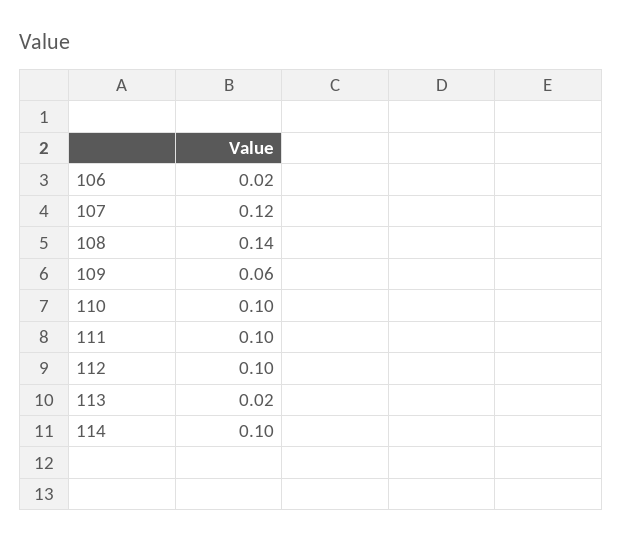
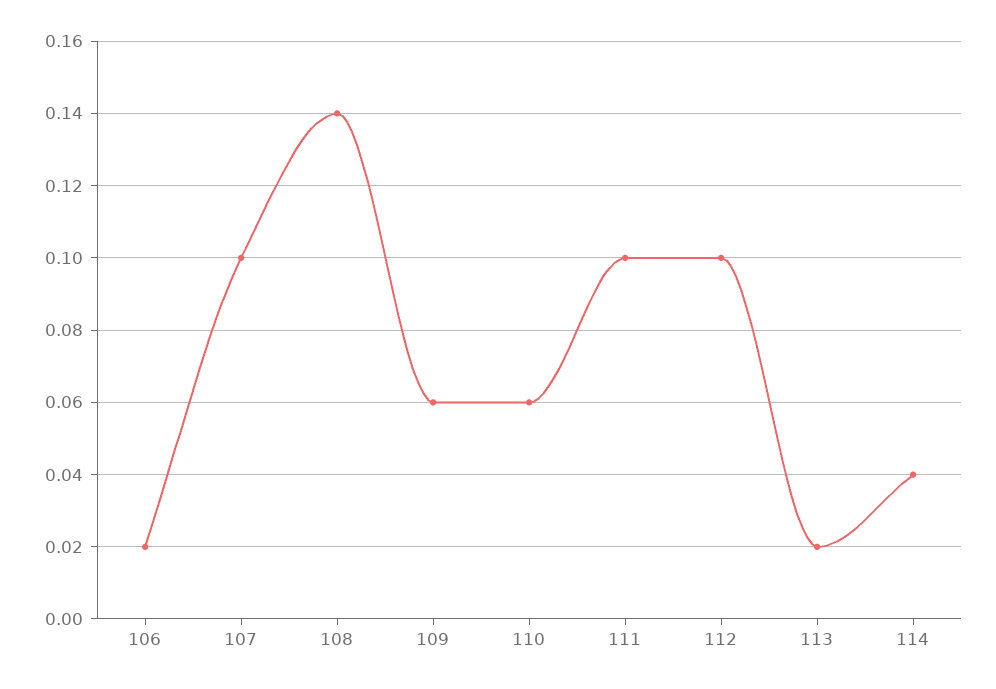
  {
    "106": 0.02,
-   "107": 0.12,
+   "107": 0.1,
    "108": 0.14,
    "109": 0.06,
-   "110": 0.1,
+   "110": 0.06,
    "111": 0.1,
    "112": 0.1,
    "113": 0.02,
-   "114": 0.1
+   "114": 0.04
  }

